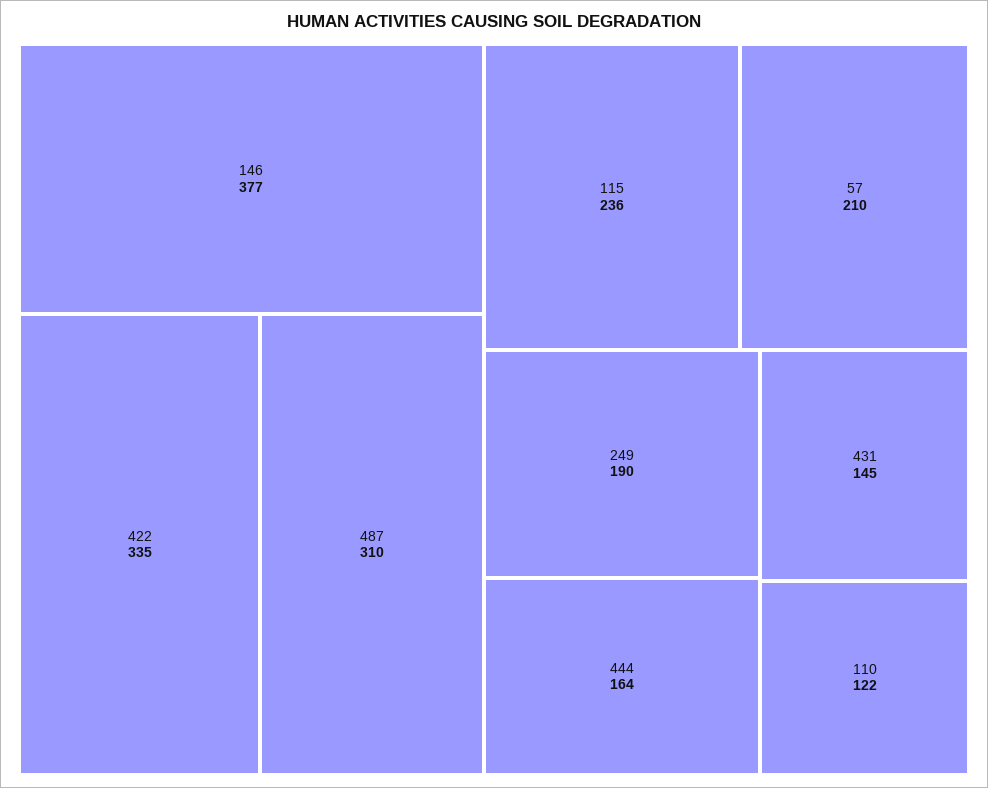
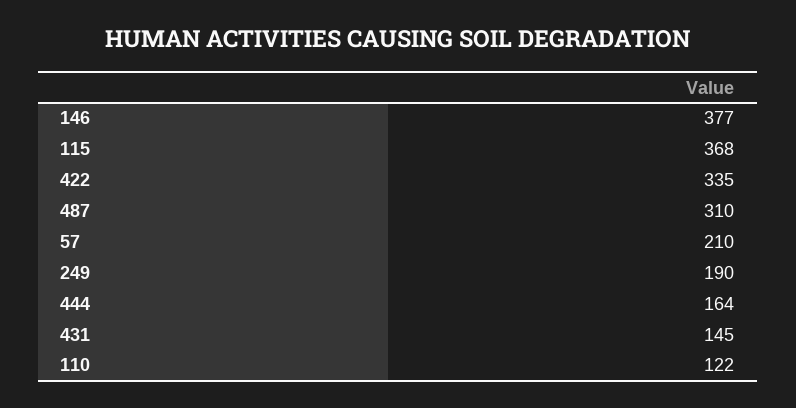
  {
    "146": 377,
    "422": 335,
    "487": 310,
-   "115": 236,
+   "115": 368,
    "57": 210,
    "249": 190,
    "444": 164,
    "431": 145,
    "110": 122
  }

